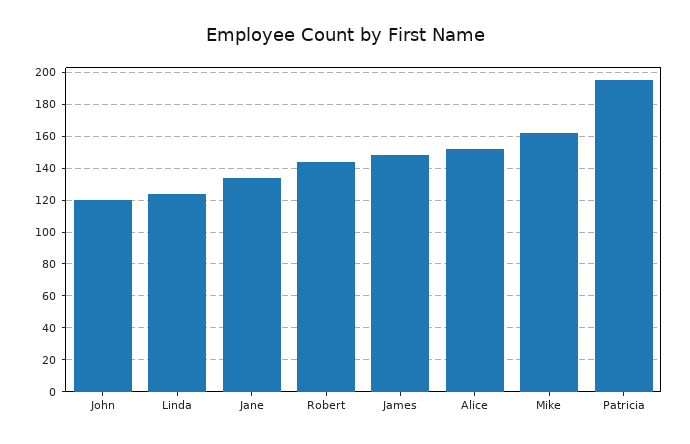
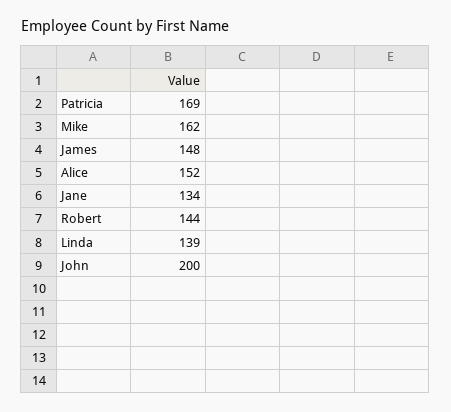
  {
-   "John": 120,
+   "John": 200,
-   "Linda": 125,
+   "Linda": 139,
    "Jane": 134,
    "Robert": 144,
    "James": 148,
    "Alice": 152,
    "Mike": 162,
-   "Patricia": 195
+   "Patricia": 169
  }

